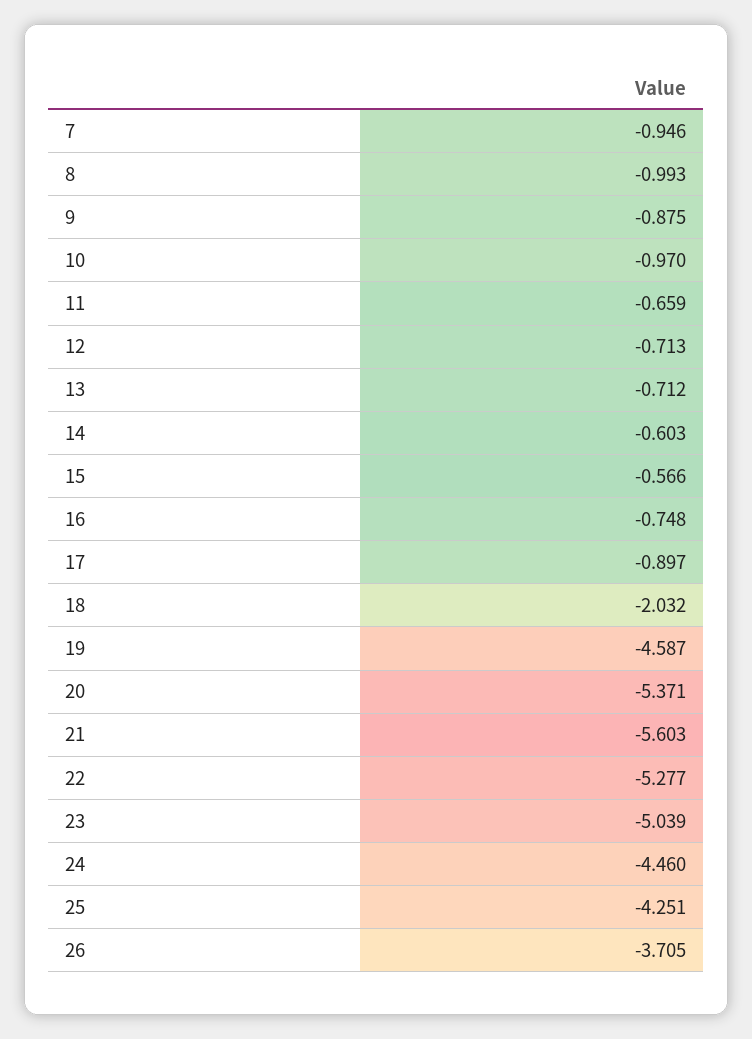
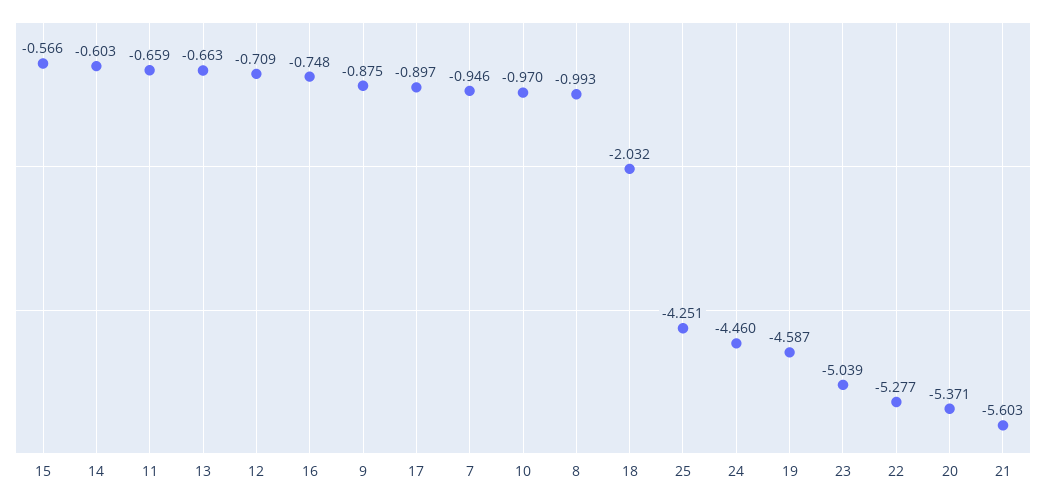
  {
    "7": -0.946,
    "8": -0.993,
    "9": -0.875,
    "10": -0.97,
    "11": -0.659,
-   "12": -0.713,
+   "12": -0.709,
-   "13": -0.712,
+   "13": -0.663,
    "14": -0.603,
    "15": -0.566,
    "16": -0.748,
    "17": -0.897,
    "18": -2.032,
    "19": -4.587,
    "20": -5.371,
    "21": -5.603,
    "22": -5.277,
    "23": -5.039,
    "24": -4.46,
-   "25": -4.251,
+   "25": -4.251
-   "26": -3.705
  }

